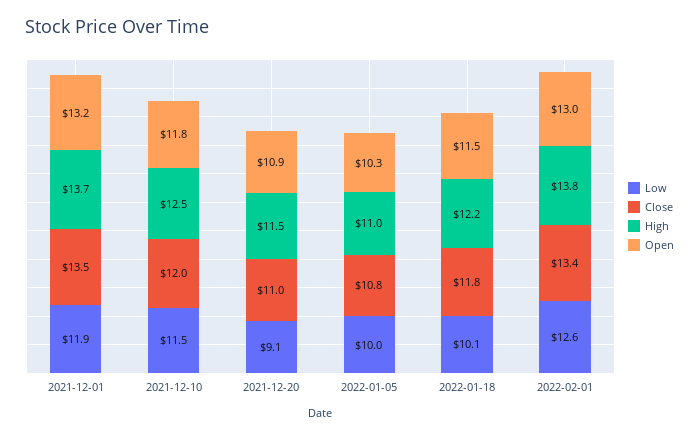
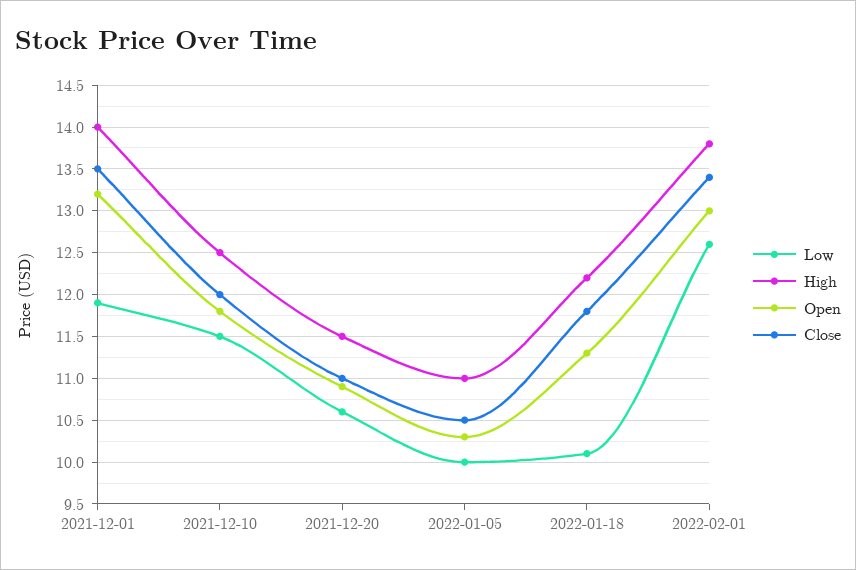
  {
    "Low": {
      "2021-12-01": 11.9,
      "2021-12-10": 11.5,
-     "2021-12-20": 9.1,
+     "2021-12-20": 10.6,
      "2022-01-05": 10,
      "2022-01-18": 10.1,
      "2022-02-01": 12.6
    },
    "Close": {
      "2021-12-01": 13.5,
      "2021-12-10": 12,
      "2021-12-20": 11,
-     "2022-01-05": 10.8,
+     "2022-01-05": 10.5,
      "2022-01-18": 11.8,
      "2022-02-01": 13.4
    },
    "High": {
-     "2021-12-01": 13.7,
+     "2021-12-01": 14,
      "2021-12-10": 12.5,
      "2021-12-20": 11.5,
      "2022-01-05": 11,
      "2022-01-18": 12.2,
      "2022-02-01": 13.8
    },
    "Open": {
      "2021-12-01": 13.2,
      "2021-12-10": 11.8,
      "2021-12-20": 10.9,
      "2022-01-05": 10.3,
-     "2022-01-18": 11.5,
+     "2022-01-18": 11.3,
      "2022-02-01": 13
    }
  }

